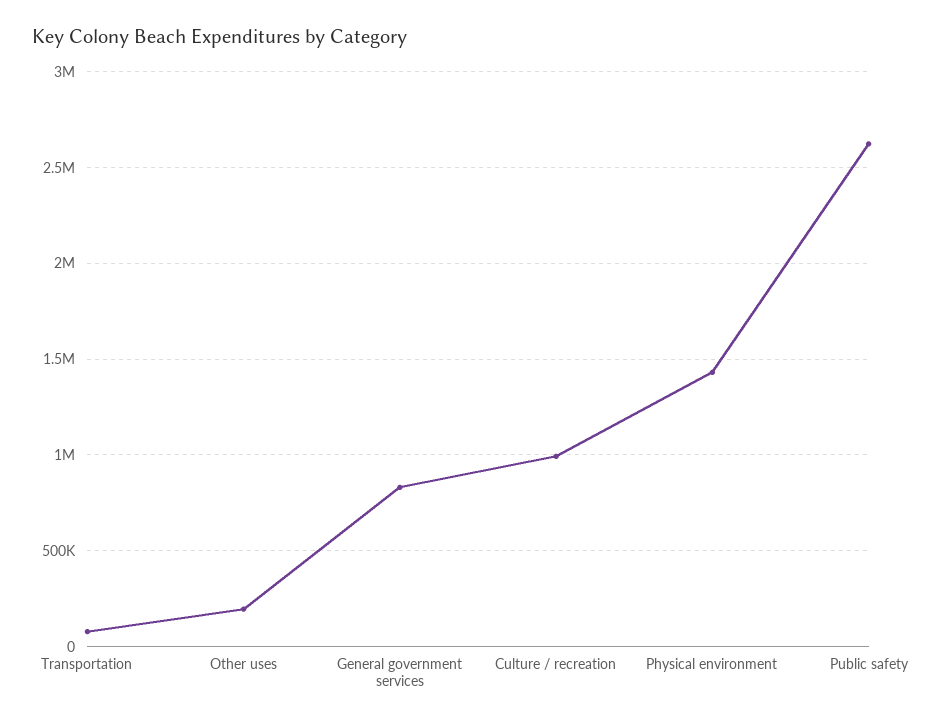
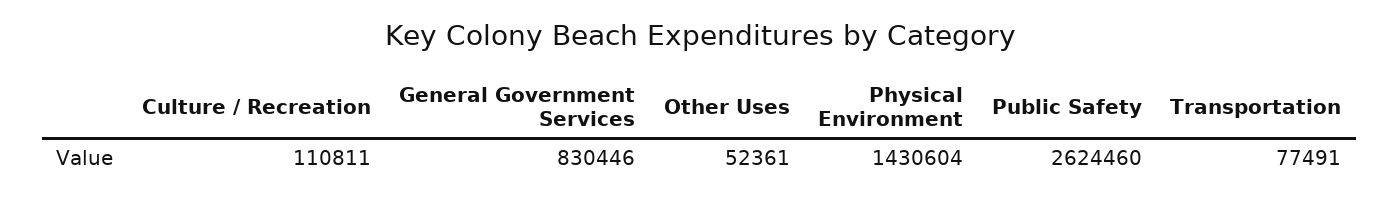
  {
    "Transportation": 77491,
-   "Other uses": 200000,
+   "Other uses": 52361,
    "General government services": 830446,
-   "Culture / recreation": 1000000,
+   "Culture / recreation": 110811,
    "Physical environment": 1430604,
    "Public safety": 2624460
  }

